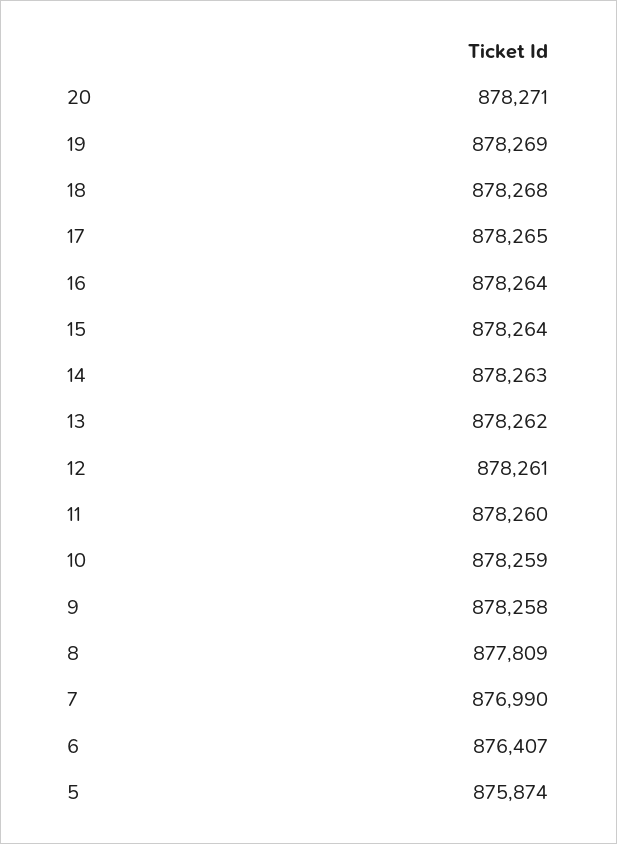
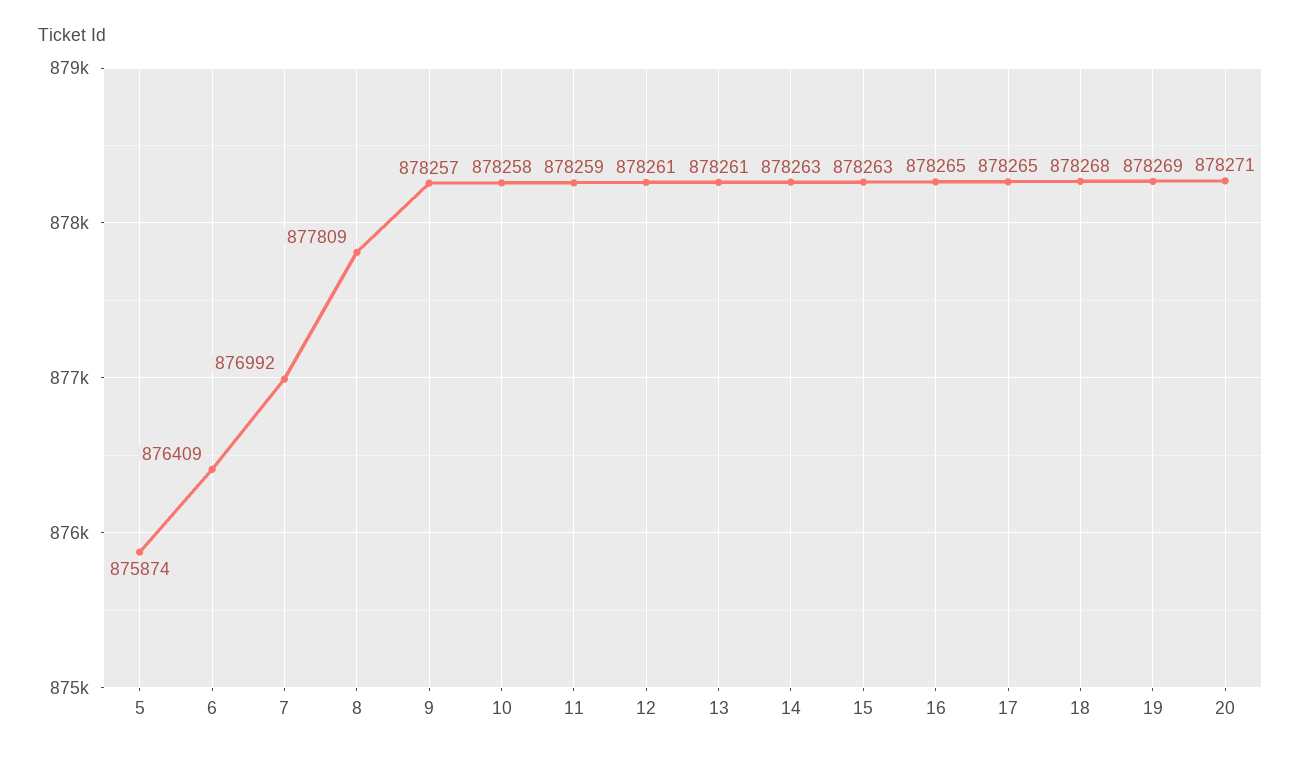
  {
    "20": 878271,
    "19": 878269,
    "18": 878268,
    "17": 878265,
-   "16": 878264,
+   "16": 878265,
-   "15": 878264,
+   "15": 878263,
    "14": 878263,
-   "13": 878262,
+   "13": 878261,
    "12": 878261,
-   "11": 878260,
+   "11": 878259,
-   "10": 878259,
+   "10": 878258,
-   "9": 878258,
+   "9": 878257,
    "8": 877809,
-   "7": 876990,
+   "7": 876992,
-   "6": 876407,
+   "6": 876409,
    "5": 875874
  }

